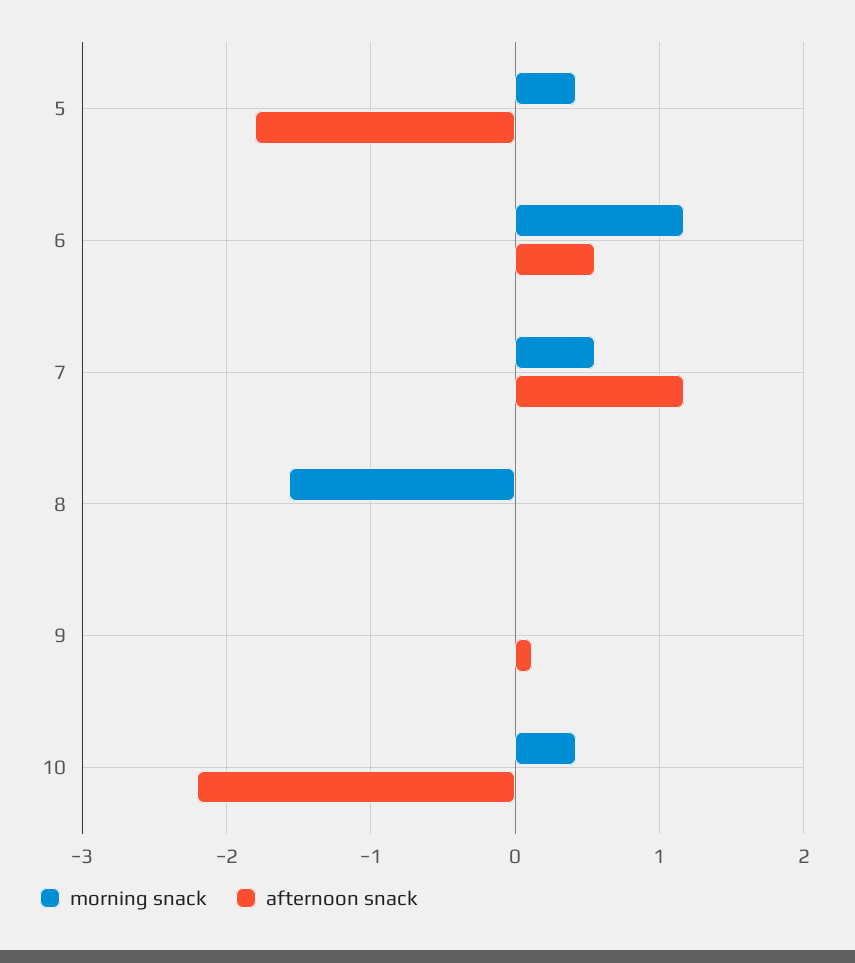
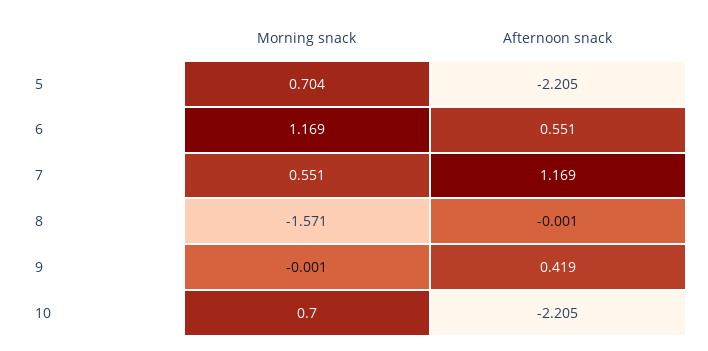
  {
    "morning snack": {
-     "5": 0.4,
+     "5": 0.704,
      "6": 1.169,
      "7": 0.551,
      "8": -1.571,
      "9": -0.001,
-     "10": 0.4
+     "10": 0.7
    },
    "afternoon snack": {
-     "5": -1.8,
+     "5": -2.205,
      "6": 0.551,
      "7": 1.169,
      "8": -0.001,
-     "9": 0.1,
+     "9": 0.419,
      "10": -2.205
    }
  }

